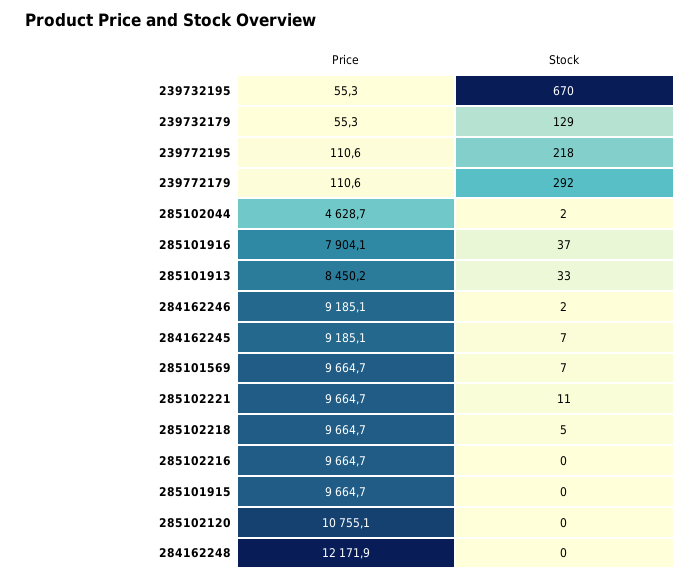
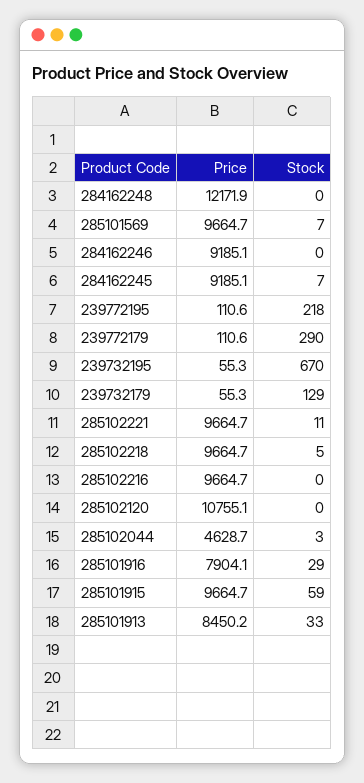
  {
    "Price": {
      "239732195": 55.3,
      "239732179": 55.3,
      "239772195": 110.6,
      "239772179": 110.6,
      "285102044": 4628.7,
      "285101916": 7904.1,
      "285101913": 8450.2,
      "284162246": 9185.1,
      "284162245": 9185.1,
      "285101569": 9664.7,
      "285102221": 9664.7,
      "285102218": 9664.7,
      "285102216": 9664.7,
      "285101915": 9664.7,
      "285102120": 10755.1,
      "284162248": 12171.9
    },
    "Stock": {
      "239732195": 670,
      "239732179": 129,
      "239772195": 218,
-     "239772179": 292,
+     "239772179": 290,
-     "285102044": 2,
+     "285102044": 3,
-     "285101916": 37,
+     "285101916": 29,
      "285101913": 33,
-     "284162246": 2,
+     "284162246": 0,
      "284162245": 7,
      "285101569": 7,
      "285102221": 11,
      "285102218": 5,
      "285102216": 0,
-     "285101915": 0,
+     "285101915": 59,
      "285102120": 0,
      "284162248": 0
    }
  }

